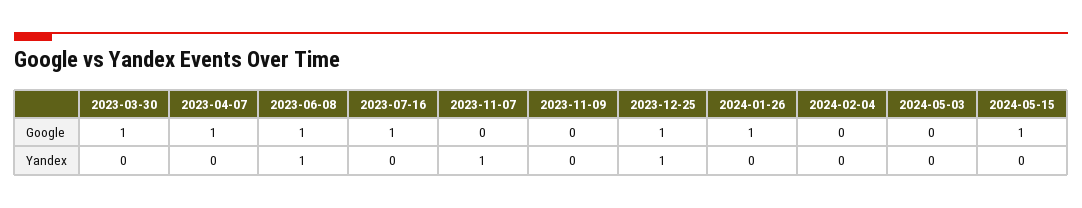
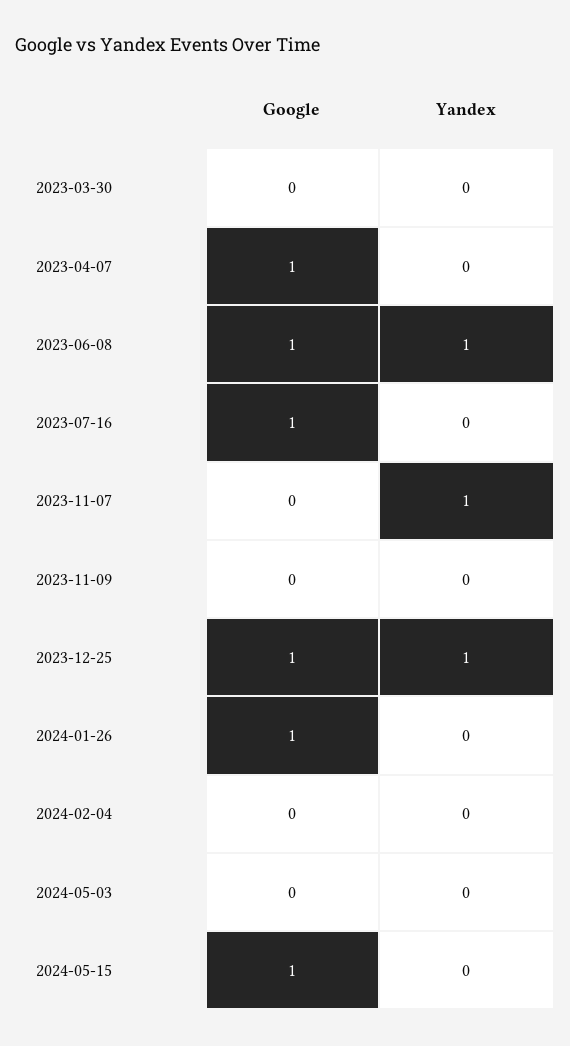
  {
    "2023-03-30": {
-     "Google": 1,
+     "Google": 0,
      "Yandex": 0
    },
    "2023-04-07": {
      "Google": 1,
      "Yandex": 0
    },
    "2023-06-08": {
      "Google": 1,
      "Yandex": 1
    },
    "2023-07-16": {
      "Google": 1,
      "Yandex": 0
    },
    "2023-11-07": {
      "Google": 0,
      "Yandex": 1
    },
    "2023-11-09": {
      "Google": 0,
      "Yandex": 0
    },
    "2023-12-25": {
      "Google": 1,
      "Yandex": 1
    },
    "2024-01-26": {
      "Google": 1,
      "Yandex": 0
    },
    "2024-02-04": {
      "Google": 0,
      "Yandex": 0
    },
    "2024-05-03": {
      "Google": 0,
      "Yandex": 0
    },
    "2024-05-15": {
      "Google": 1,
      "Yandex": 0
    }
  }

